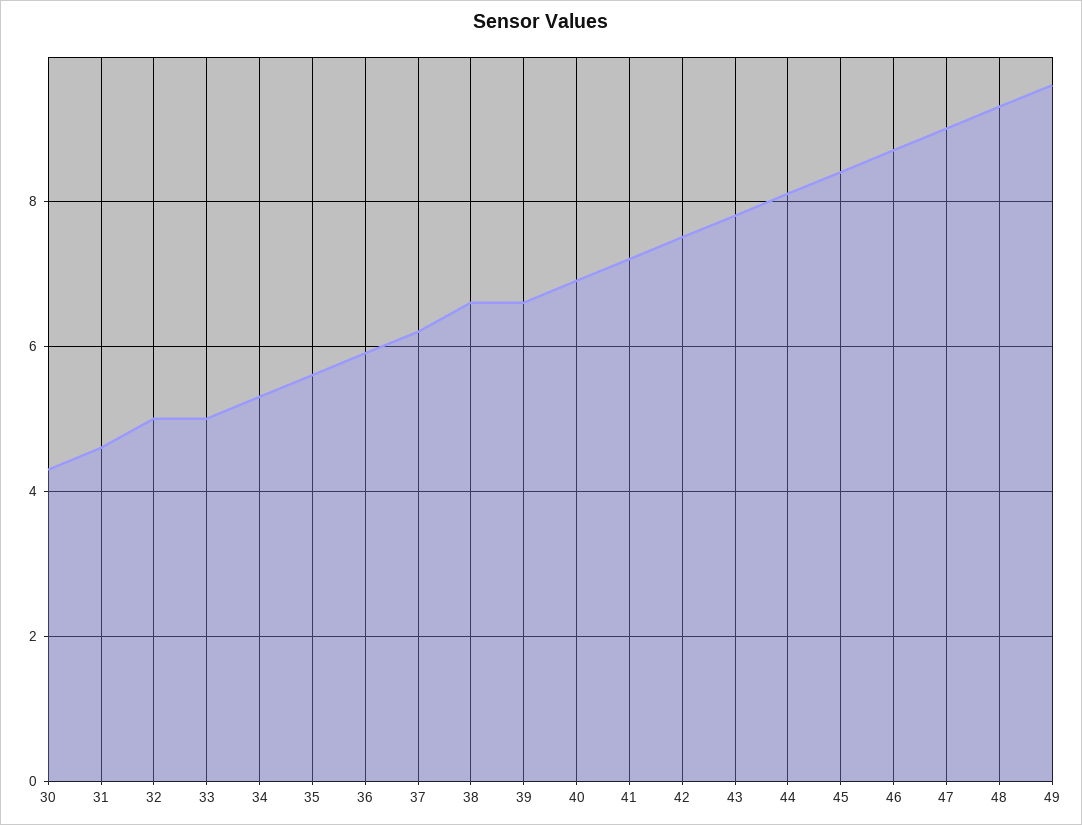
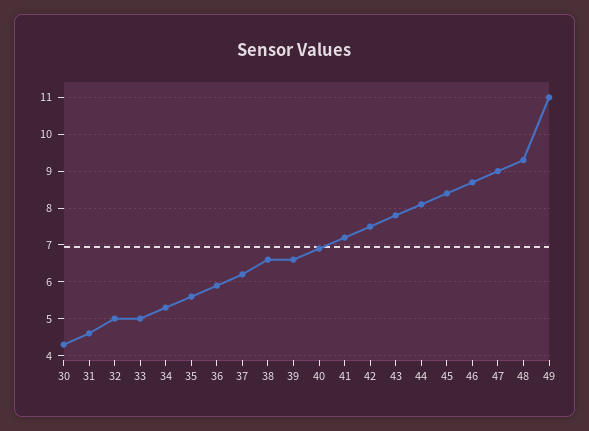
  {
    "30": 4.5,
    "31": 4.5,
    "32": 5,
    "33": 5,
    "34": 5.5,
    "35": 5.5,
    "36": 6,
    "37": 6,
    "38": 6.5,
    "39": 6.5,
    "40": 7,
    "41": 7,
    "42": 7.5,
    "43": 8,
    "44": 8,
    "45": 8.5,
    "46": 8.5,
    "47": 9,
    "48": 9.5,
-   "49": 9.5
+   "49": 11
  }

